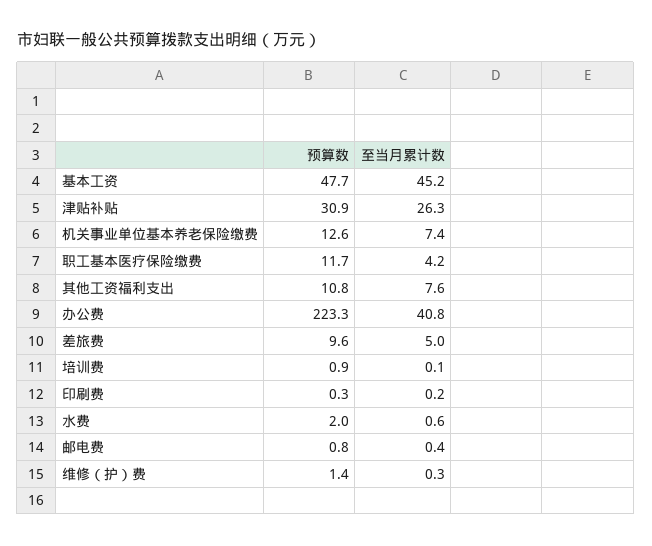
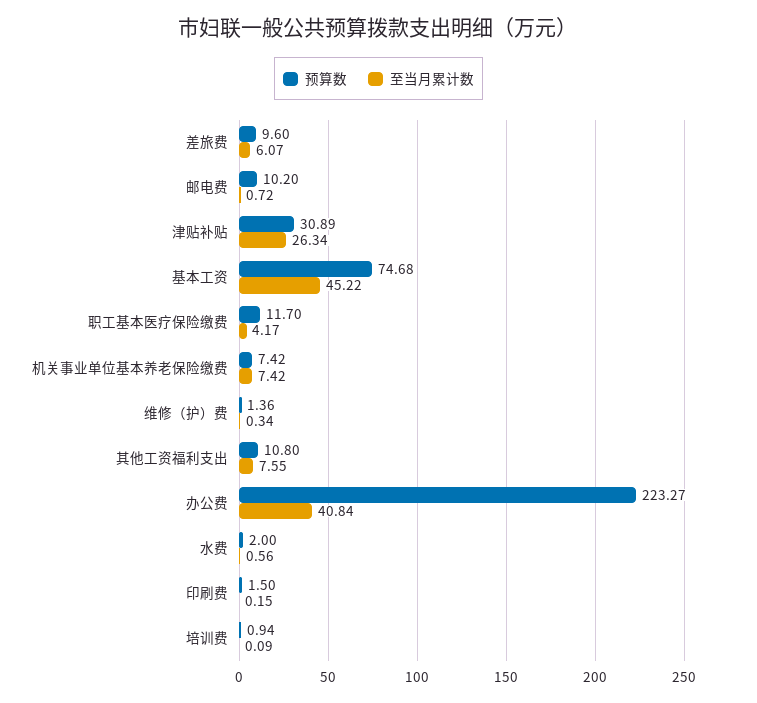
  {
    "预算数": {
-     "基本工资": 47.7,
+     "基本工资": 74.68,
      "津贴补贴": 30.89,
-     "机关事业单位基本养老保险缴费": 12.6,
+     "机关事业单位基本养老保险缴费": 7.42,
      "职工基本医疗保险缴费": 11.7,
      "其他工资福利支出": 10.8,
      "办公费": 223.27,
      "差旅费": 9.6,
      "培训费": 0.94,
-     "印刷费": 0.3,
+     "印刷费": 1.5,
      "水费": 2,
-     "邮电费": 0.8,
+     "邮电费": 10.2,
      "维修（护）费": 1.36
    },
    "至当月累计数": {
      "基本工资": 45.22,
      "津贴补贴": 26.34,
      "机关事业单位基本养老保险缴费": 7.42,
      "职工基本医疗保险缴费": 4.17,
      "其他工资福利支出": 7.55,
      "办公费": 40.84,
-     "差旅费": 5,
+     "差旅费": 6.07,
      "培训费": 0.09,
      "印刷费": 0.15,
      "水费": 0.56,
-     "邮电费": 0.4,
+     "邮电费": 0.72,
      "维修（护）费": 0.34
    }
  }

